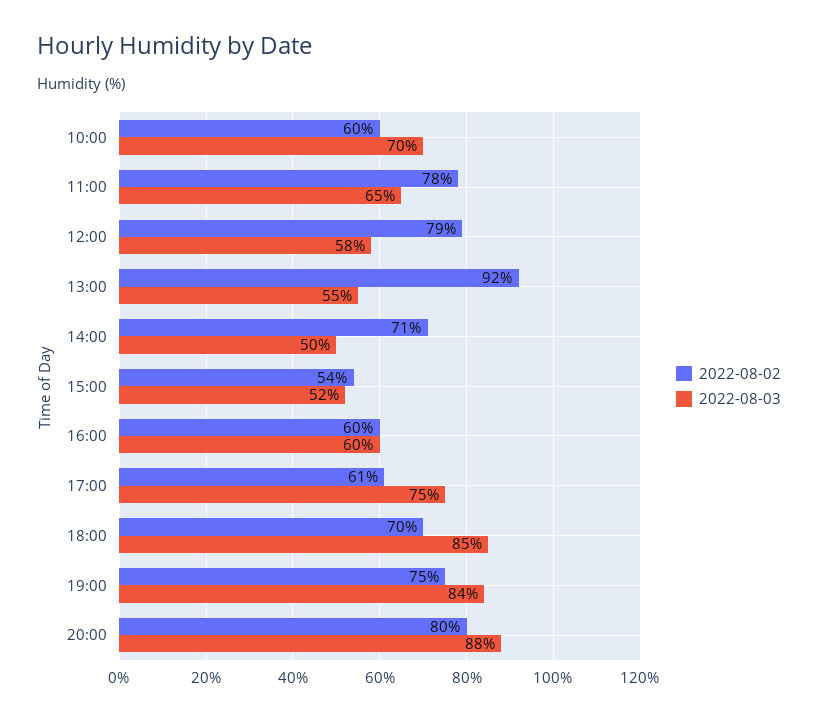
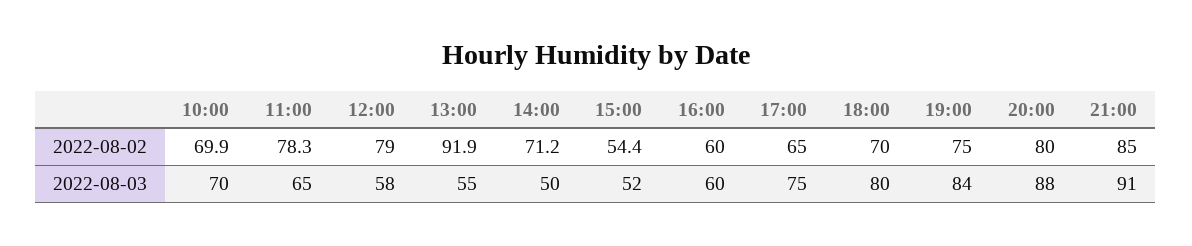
  {
    "2022-08-02": {
-     "10:00": 60,
+     "10:00": 69.9,
      "11:00": 78.3,
      "12:00": 79,
      "13:00": 91.9,
      "14:00": 71.2,
      "15:00": 54.4,
      "16:00": 60,
-     "17:00": 61,
+     "17:00": 65,
      "18:00": 70,
      "19:00": 75,
-     "20:00": 80
+     "20:00": 80,
+     "21:00": 85
    },
    "2022-08-03": {
      "10:00": 70,
      "11:00": 65,
      "12:00": 58,
      "13:00": 55,
      "14:00": 50,
      "15:00": 52,
      "16:00": 60,
      "17:00": 75,
-     "18:00": 85,
+     "18:00": 80,
      "19:00": 84,
-     "20:00": 88
+     "20:00": 88,
+     "21:00": 91
    }
  }

